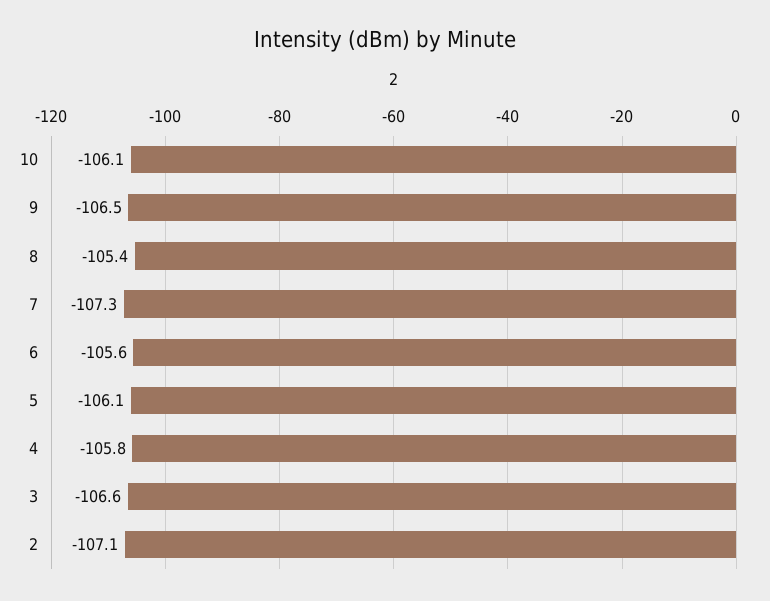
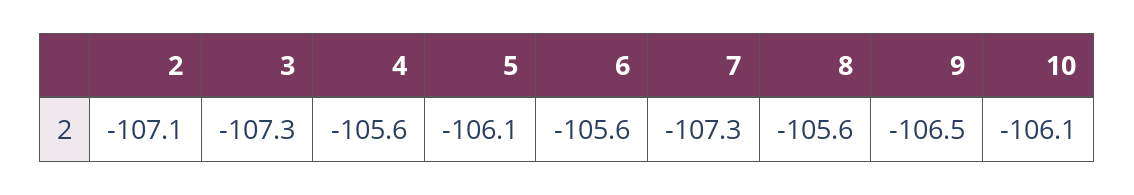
  {
    "10": -106.1,
    "9": -106.5,
-   "8": -105.4,
+   "8": -105.6,
    "7": -107.3,
    "6": -105.6,
    "5": -106.1,
-   "4": -105.8,
+   "4": -105.6,
-   "3": -106.6,
+   "3": -107.3,
    "2": -107.1
  }

